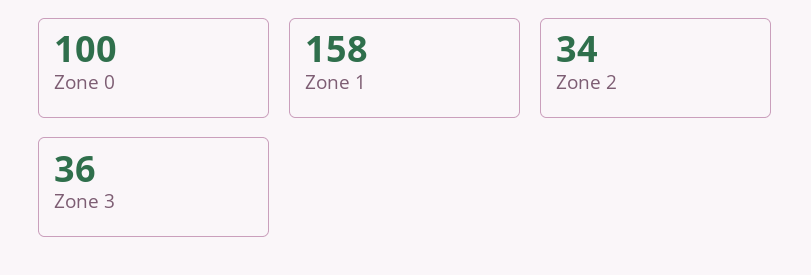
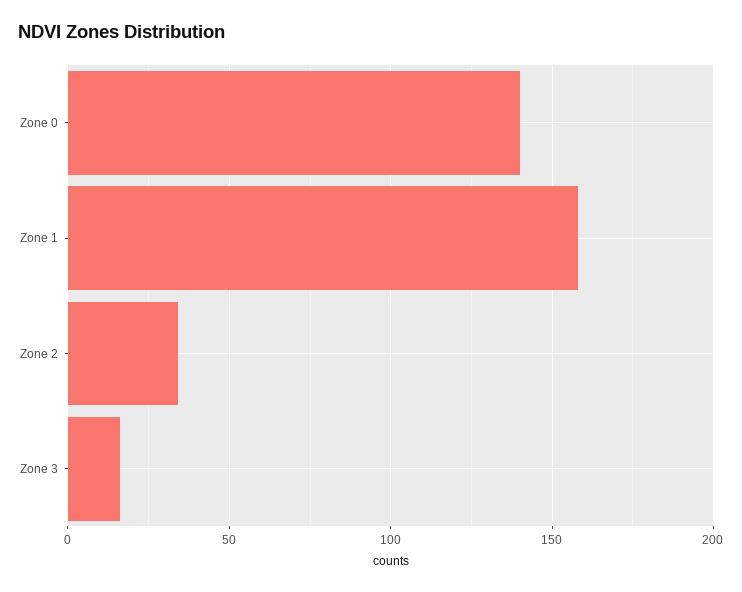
  {
-   "Zone 0": 100,
+   "Zone 0": 140,
    "Zone 1": 158,
    "Zone 2": 34,
-   "Zone 3": 36
+   "Zone 3": 15
  }

